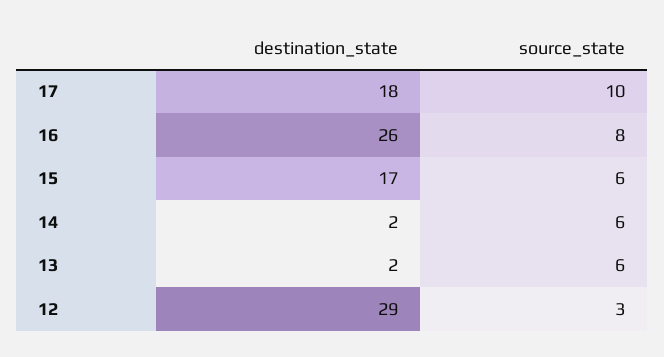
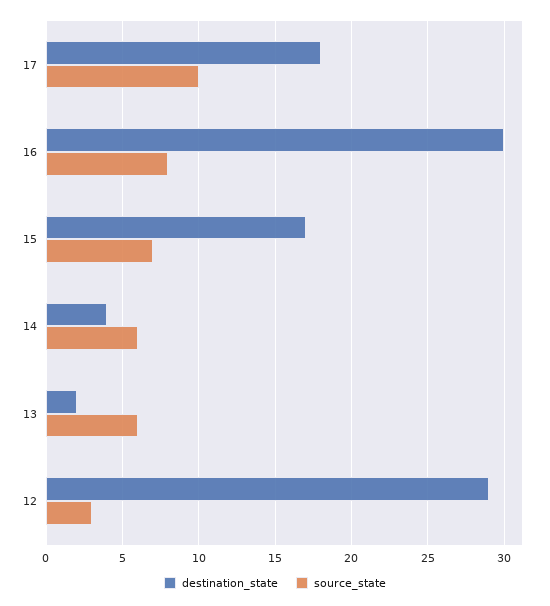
  {
    "destination_state": {
      "17": 18,
-     "16": 26,
+     "16": 30,
      "15": 17,
-     "14": 2,
+     "14": 4,
      "13": 2,
      "12": 29
    },
    "source_state": {
      "17": 10,
      "16": 8,
-     "15": 6,
+     "15": 7,
      "14": 6,
      "13": 6,
      "12": 3
    }
  }

